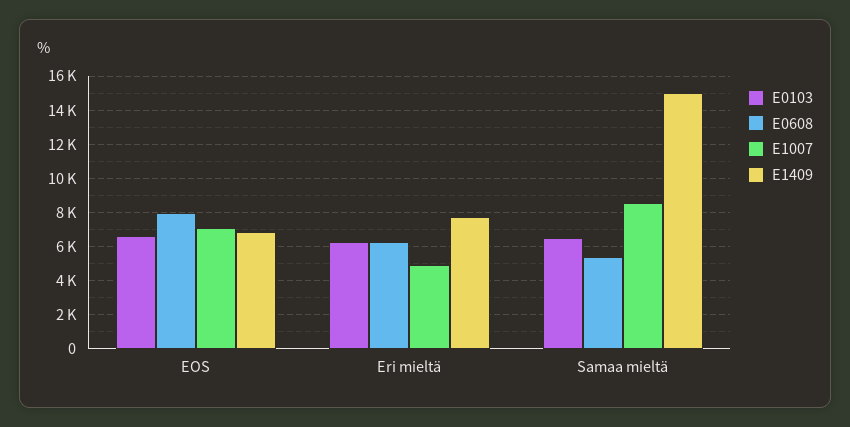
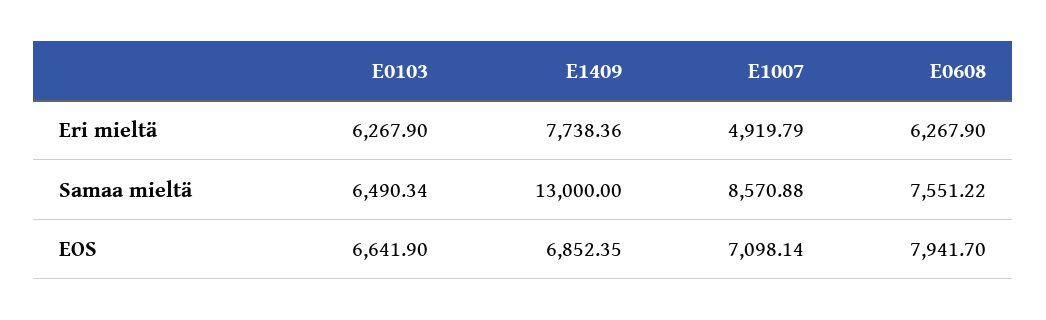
  {
    "E0103": {
      "EOS": 6641.9,
      "Eri mieltä": 6267.9,
      "Samaa mieltä": 6490.34
    },
    "E0608": {
      "EOS": 7941.7,
      "Eri mieltä": 6267.9,
-     "Samaa mieltä": 5500
+     "Samaa mieltä": 7551.22
    },
    "E1007": {
      "EOS": 7098.14,
      "Eri mieltä": 4919.79,
      "Samaa mieltä": 8570.88
    },
    "E1409": {
      "EOS": 6852.35,
      "Eri mieltä": 7738.36,
-     "Samaa mieltä": 15000
+     "Samaa mieltä": 13000
    }
  }

